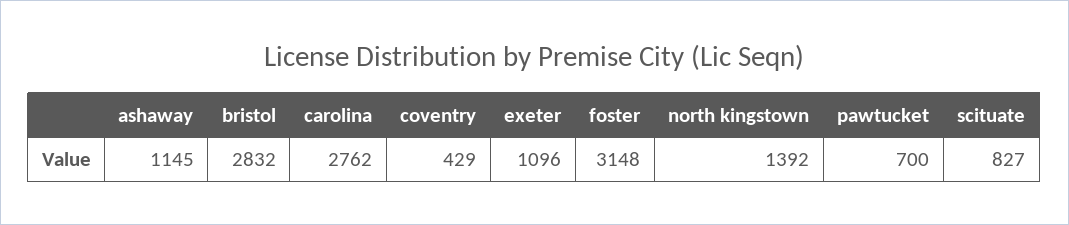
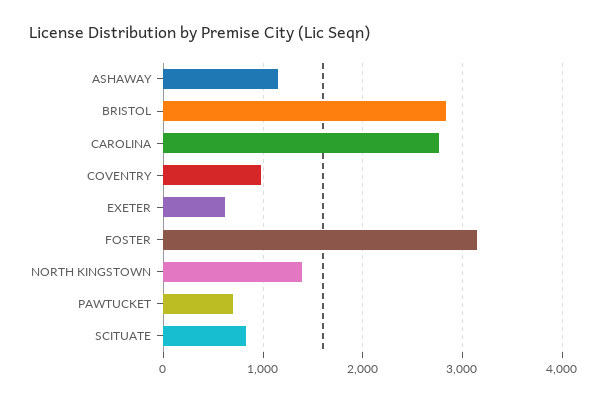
  {
    "ashaway": 1145,
    "bristol": 2832,
    "carolina": 2762,
-   "coventry": 429,
+   "coventry": 1000,
-   "exeter": 1096,
+   "exeter": 600,
    "foster": 3148,
    "north kingstown": 1392,
    "pawtucket": 700,
    "scituate": 827
  }

